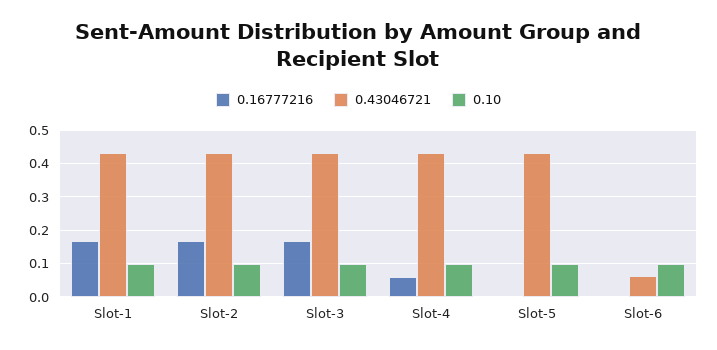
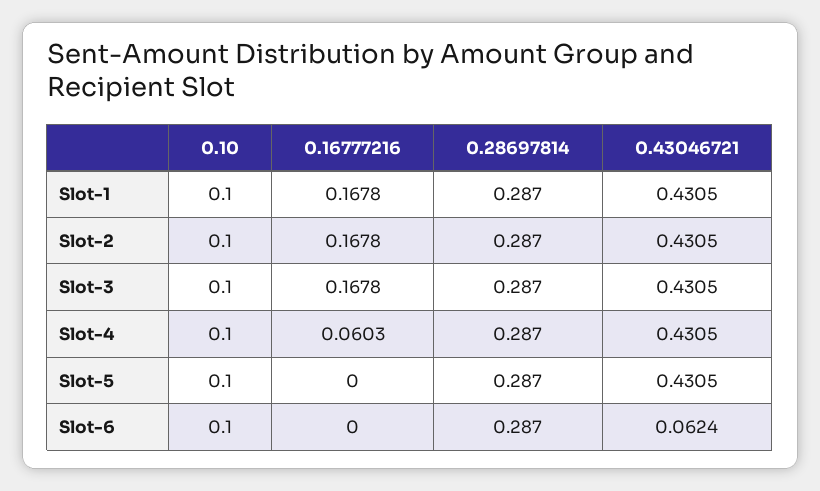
  {
    "0.16777216": {
      "Slot-1": 0.1678,
      "Slot-2": 0.1678,
      "Slot-3": 0.1678,
      "Slot-4": 0.0603,
      "Slot-5": 0,
      "Slot-6": 0
    },
    "0.43046721": {
      "Slot-1": 0.4305,
      "Slot-2": 0.4305,
      "Slot-3": 0.4305,
      "Slot-4": 0.4305,
      "Slot-5": 0.4305,
      "Slot-6": 0.0624
    },
    "0.10": {
      "Slot-1": 0.1,
      "Slot-2": 0.1,
      "Slot-3": 0.1,
      "Slot-4": 0.1,
      "Slot-5": 0.1,
      "Slot-6": 0.1
-   }
+   },
+   "0.28697814": {
+     "Slot-1": 0.287,
+     "Slot-2": 0.287,
+     "Slot-3": 0.287,
+     "Slot-4": 0.287,
+     "Slot-5": 0.287,
+     "Slot-6": 0.287
+   }
  }

